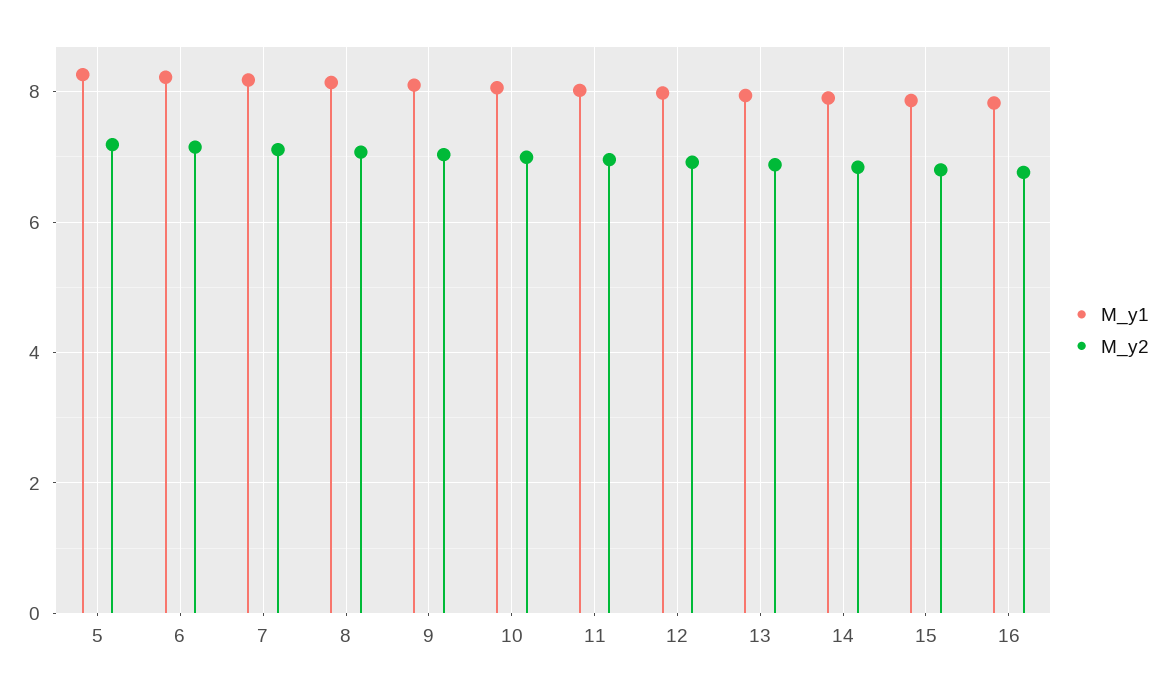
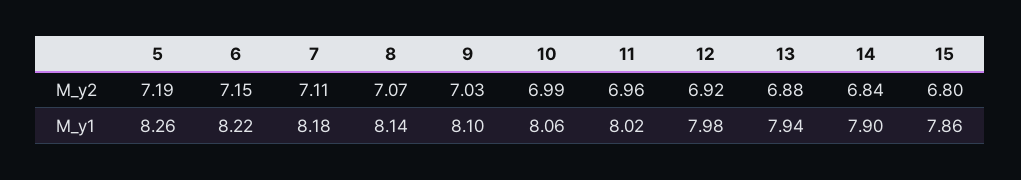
  {
    "M_y1": {
      "5": 8.26,
      "6": 8.22,
      "7": 8.18,
      "8": 8.14,
      "9": 8.1,
      "10": 8.06,
      "11": 8.02,
      "12": 7.98,
      "13": 7.94,
      "14": 7.9,
-     "15": 7.86,
+     "15": 7.86
-     "16": 7.8
    },
    "M_y2": {
      "5": 7.19,
      "6": 7.15,
      "7": 7.11,
      "8": 7.07,
      "9": 7.03,
      "10": 6.99,
      "11": 6.96,
      "12": 6.92,
      "13": 6.88,
      "14": 6.84,
-     "15": 6.8,
+     "15": 6.8
-     "16": 6.8
    }
  }

